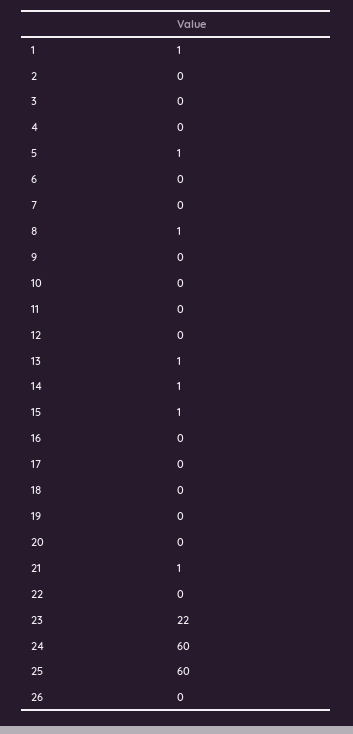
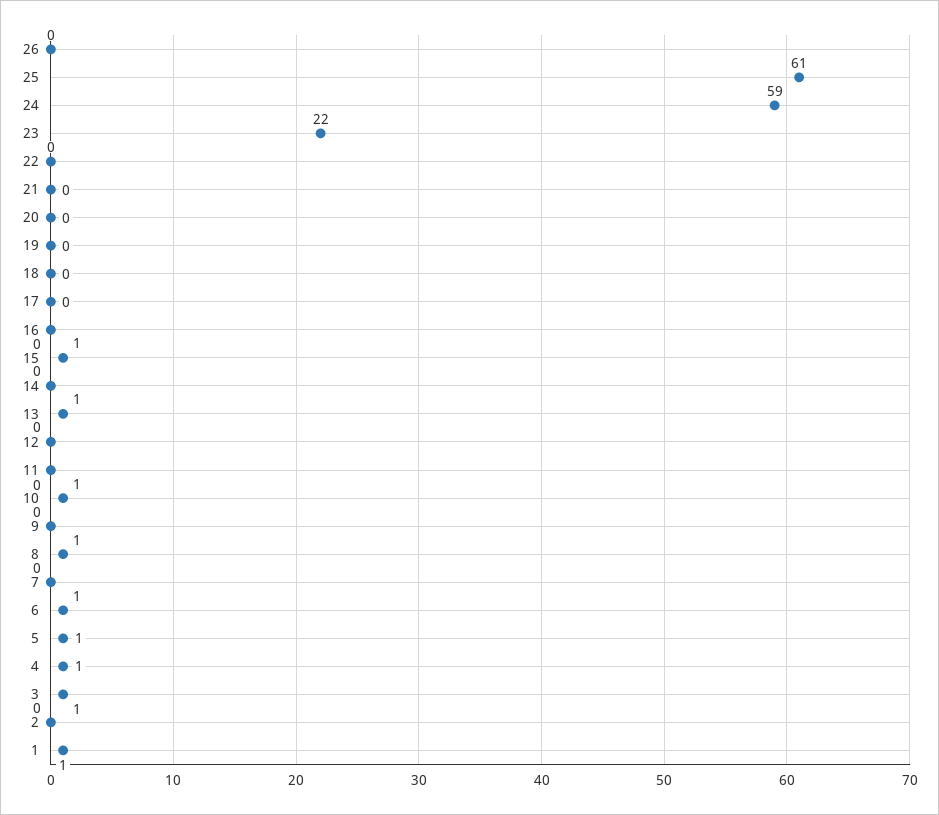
  {
    "1": 1,
    "2": 0,
-   "3": 0,
+   "3": 1,
-   "4": 0,
+   "4": 1,
    "5": 1,
-   "6": 0,
+   "6": 1,
    "7": 0,
    "8": 1,
    "9": 0,
-   "10": 0,
+   "10": 1,
    "11": 0,
    "12": 0,
    "13": 1,
-   "14": 1,
+   "14": 0,
    "15": 1,
    "16": 0,
    "17": 0,
    "18": 0,
    "19": 0,
    "20": 0,
-   "21": 1,
+   "21": 0,
    "22": 0,
    "23": 22,
-   "24": 60,
+   "24": 59,
-   "25": 60,
+   "25": 61,
    "26": 0
  }

